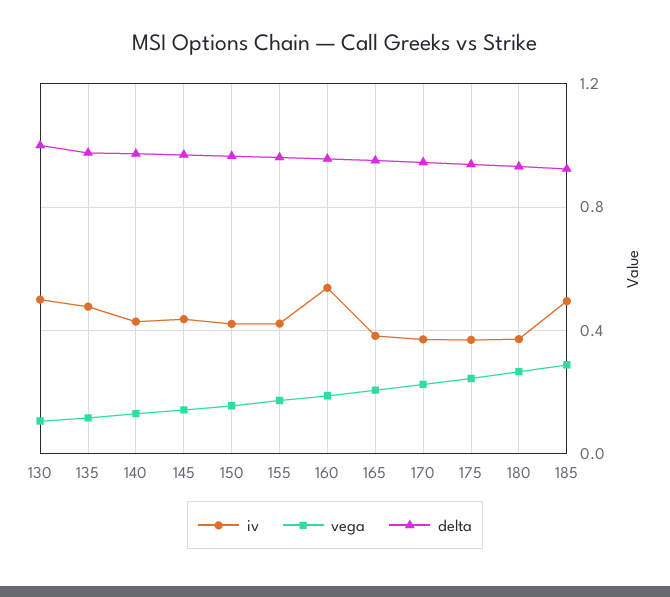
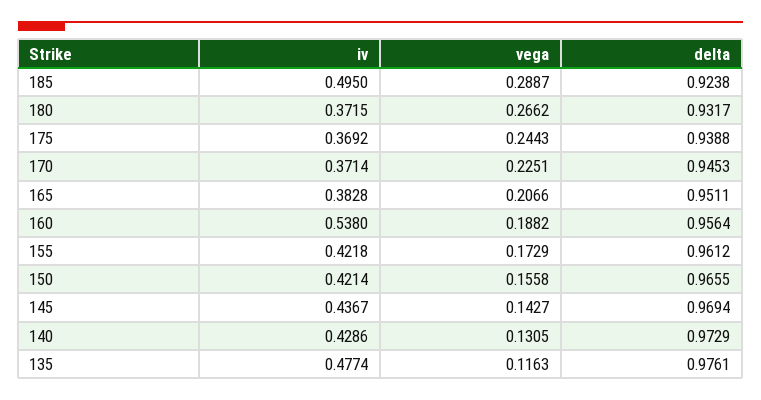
  {
    "iv": {
-     "130": 0.5,
      "135": 0.4774,
      "140": 0.4286,
      "145": 0.4367,
      "150": 0.4214,
      "155": 0.4218,
      "160": 0.538,
      "165": 0.3828,
      "170": 0.3714,
      "175": 0.3692,
      "180": 0.3715,
      "185": 0.495
    },
    "vega": {
-     "130": 0.1,
      "135": 0.1163,
      "140": 0.1305,
      "145": 0.1427,
      "150": 0.1558,
      "155": 0.1729,
      "160": 0.1882,
      "165": 0.2066,
      "170": 0.2251,
      "175": 0.2443,
      "180": 0.2662,
      "185": 0.2887
    },
    "delta": {
-     "130": 1,
      "135": 0.9761,
      "140": 0.9729,
      "145": 0.9694,
      "150": 0.9655,
      "155": 0.9612,
      "160": 0.9564,
      "165": 0.9511,
      "170": 0.9453,
      "175": 0.9388,
      "180": 0.9317,
      "185": 0.9238
    }
  }

